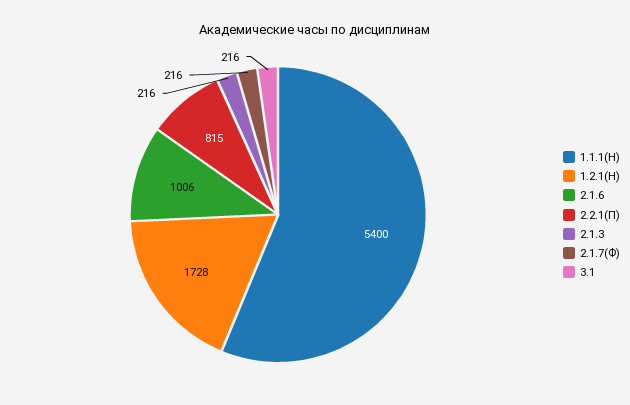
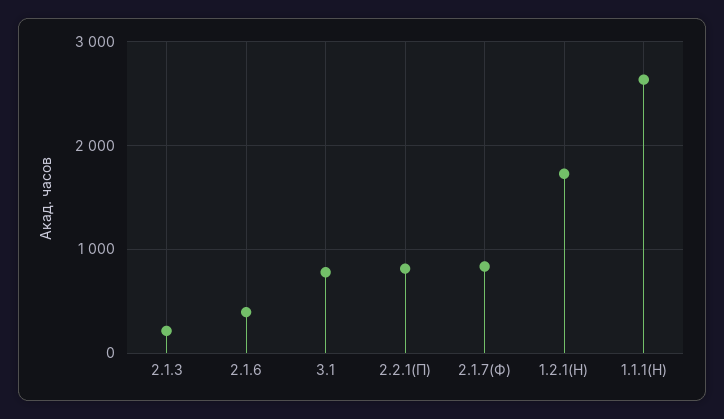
  {
-   "1.1.1(Н)": 5400,
+   "1.1.1(Н)": 2600,
    "1.2.1(Н)": 1728,
-   "2.1.6": 1006,
+   "2.1.6": 400,
    "2.2.1(П)": 815,
    "2.1.3": 216,
-   "2.1.7(Ф)": 216,
+   "2.1.7(Ф)": 800,
-   "3.1": 216
+   "3.1": 800
  }

